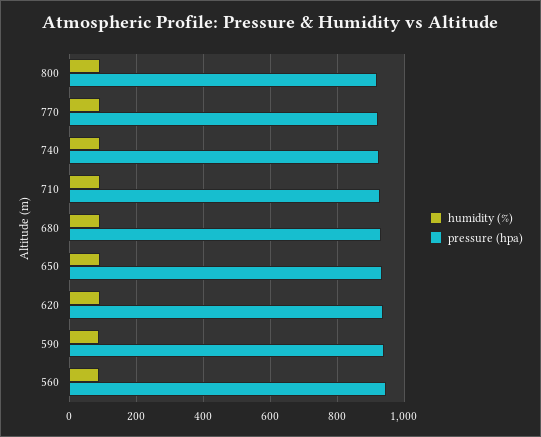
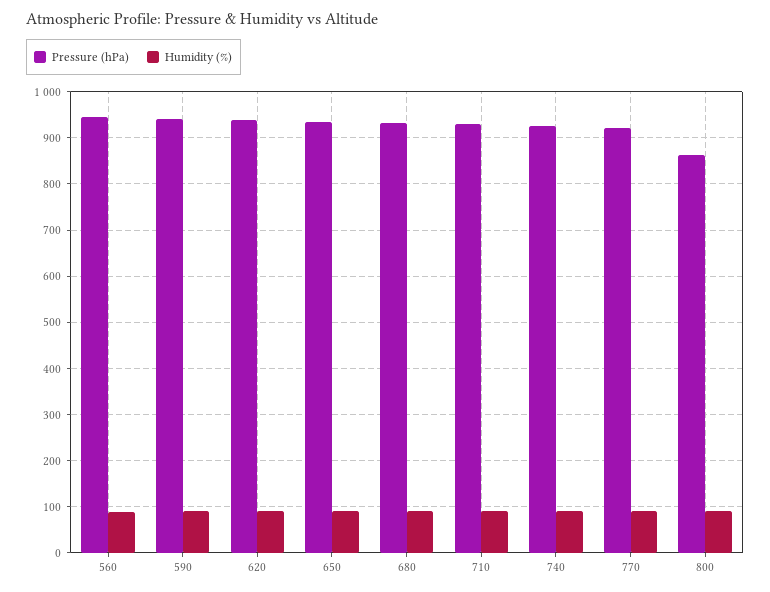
  {
    "humidity (%)": {
      "800": 100,
      "770": 100,
      "740": 100,
      "710": 100,
      "680": 100,
      "650": 100,
      "620": 100,
      "590": 100,
      "560": 80
    },
    "pressure (hpa)": {
-     "800": 920,
+     "800": 860,
      "770": 920,
      "740": 920,
      "710": 920,
      "680": 940,
      "650": 940,
      "620": 940,
      "590": 940,
      "560": 940
    }
  }

